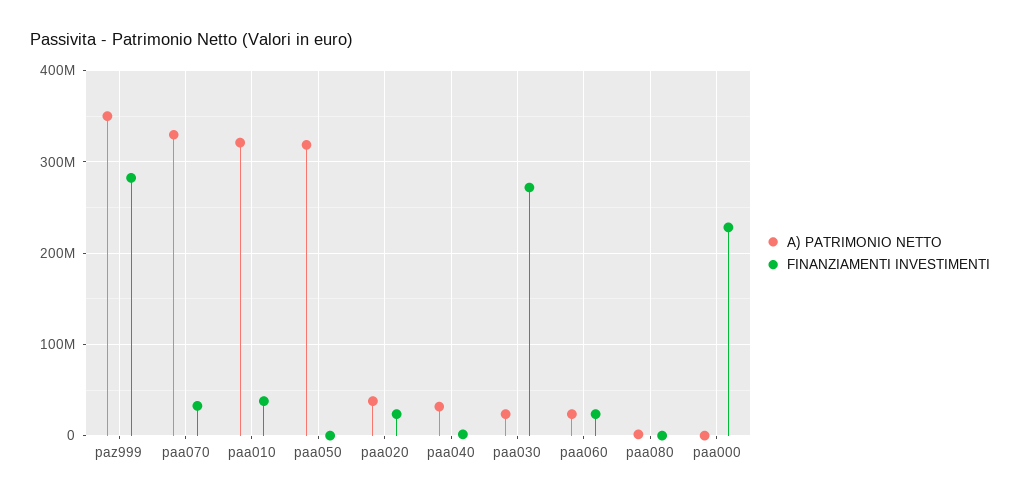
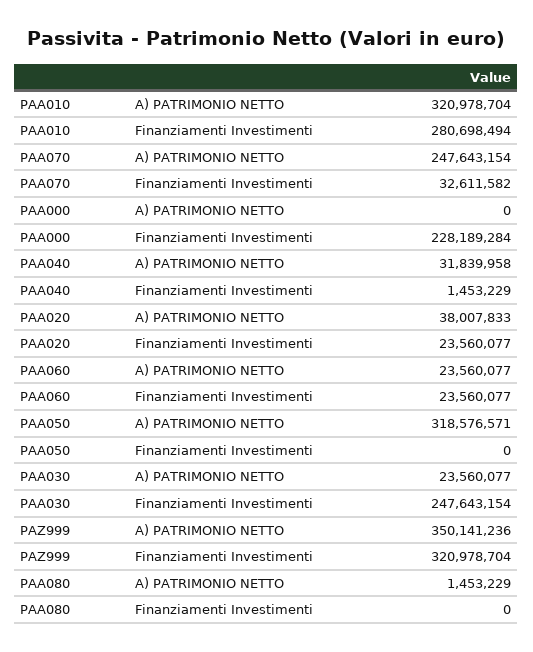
  {
    "A) PATRIMONIO NETTO": {
      "paz999": 350141236,
-     "paa070": 330000000,
+     "paa070": 247643154,
      "paa010": 320978704,
      "paa050": 318576571,
      "paa020": 38007833,
      "paa040": 31839958,
      "paa030": 23560077,
      "paa060": 23560077,
      "paa080": 1453229,
      "paa000": 0
    },
    "FINANZIAMENTI INVESTIMENTI": {
-     "paz999": 280000000,
+     "paz999": 320978704,
      "paa070": 32611582,
-     "paa010": 40000000,
+     "paa010": 280698494,
      "paa050": 0,
      "paa020": 23560077,
      "paa040": 1453229,
-     "paa030": 270000000,
+     "paa030": 247643154,
      "paa060": 23560077,
      "paa080": 0,
      "paa000": 228189284
    }
  }

